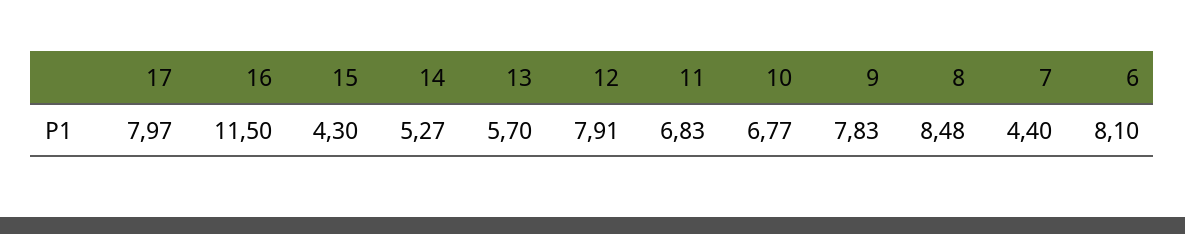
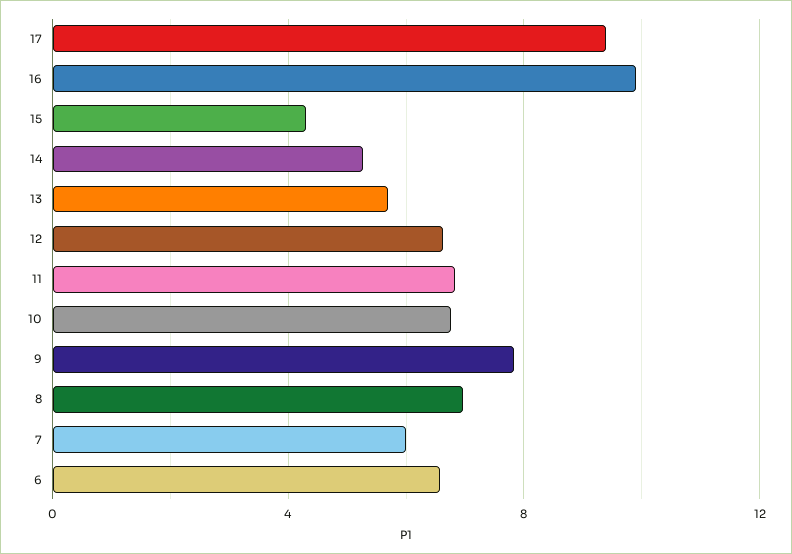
  {
-   "17": 7.97,
+   "17": 9.5,
-   "16": 11.5,
+   "16": 10,
    "15": 4.3,
    "14": 5.27,
    "13": 5.7,
-   "12": 7.91,
+   "12": 6.5,
    "11": 6.83,
    "10": 6.77,
    "9": 7.83,
-   "8": 8.48,
+   "8": 7,
-   "7": 4.4,
+   "7": 6,
-   "6": 8.1
+   "6": 6.5
  }

